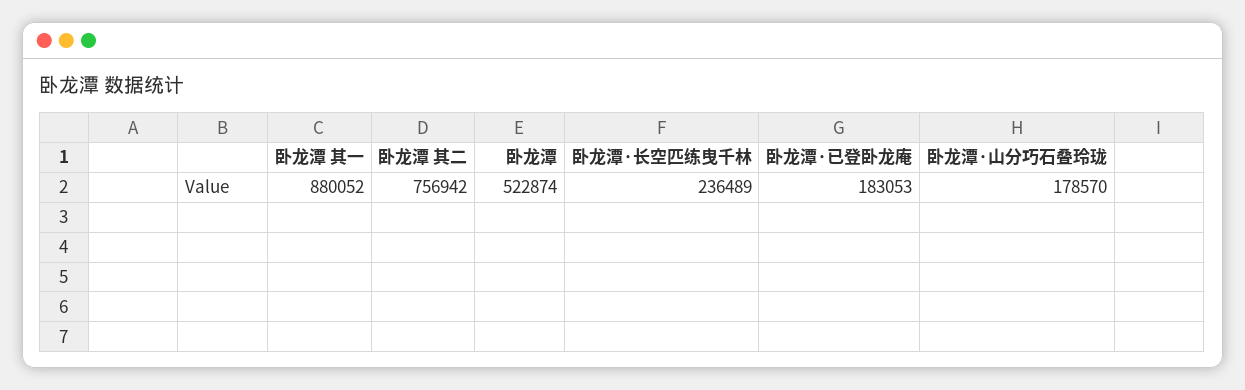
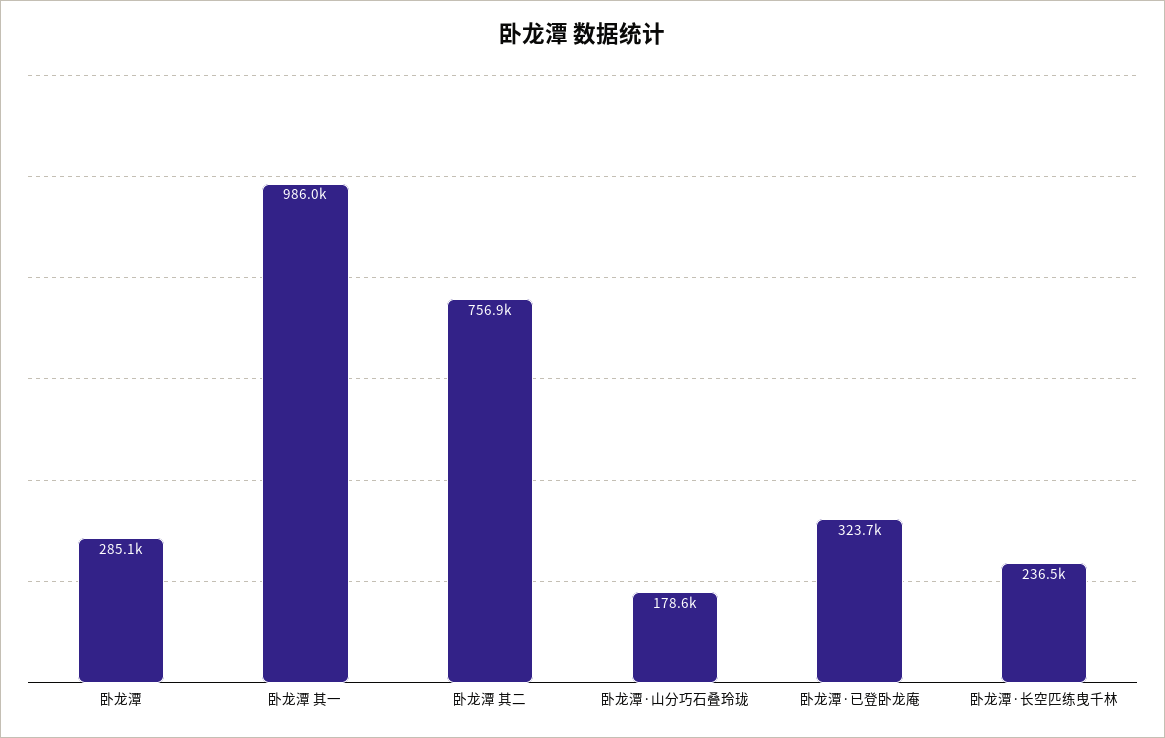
  {
-   "卧龙潭 其一": 880052,
+   "卧龙潭 其一": 986000,
    "卧龙潭 其二": 756942,
-   "卧龙潭": 522874,
+   "卧龙潭": 285100,
    "卧龙潭·长空匹练曳千林": 236489,
-   "卧龙潭·已登卧龙庵": 183053,
+   "卧龙潭·已登卧龙庵": 323700,
    "卧龙潭·山分巧石叠玲珑": 178570
  }

